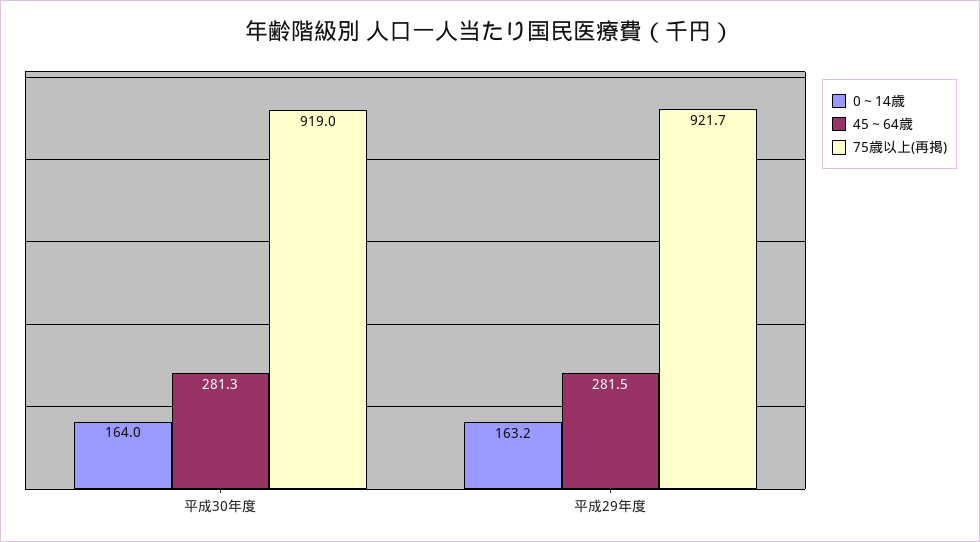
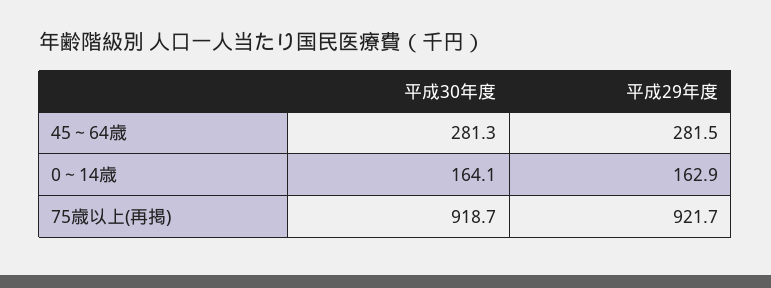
  {
    "0～14歳": {
-     "平成30年度": 164,
+     "平成30年度": 164.1,
-     "平成29年度": 163.2
+     "平成29年度": 162.9
    },
    "45～64歳": {
      "平成30年度": 281.3,
      "平成29年度": 281.5
    },
    "75歳以上(再掲)": {
-     "平成30年度": 919,
+     "平成30年度": 918.7,
      "平成29年度": 921.7
    }
  }

